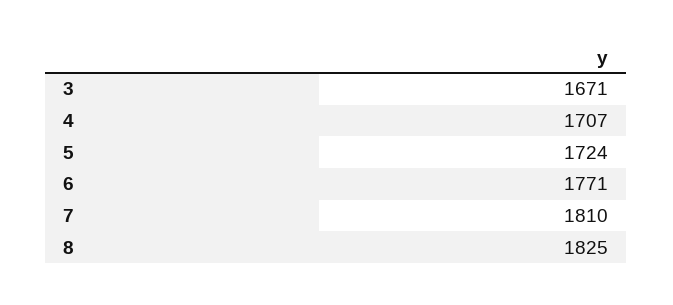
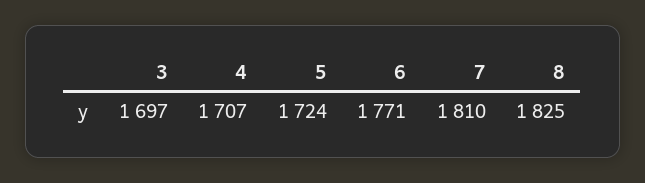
  {
-   "3": 1671,
+   "3": 1697,
    "4": 1707,
    "5": 1724,
    "6": 1771,
    "7": 1810,
    "8": 1825
  }

